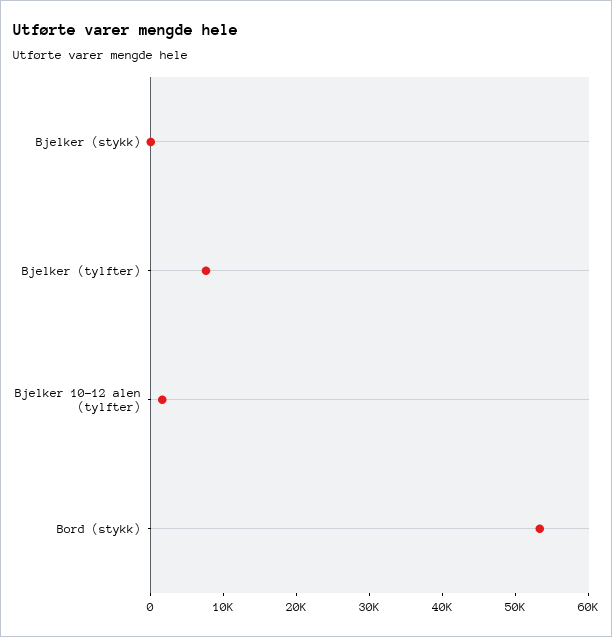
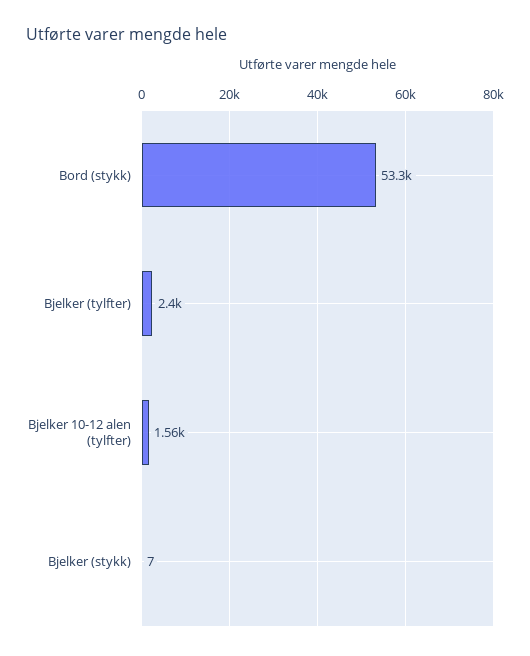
  {
    "Bjelker (stykk)": 7,
-   "Bjelker (tylfter)": 8000,
+   "Bjelker (tylfter)": 2400,
    "Bjelker 10-12 alen (tylfter)": 1560,
    "Bord (stykk)": 53300
  }

